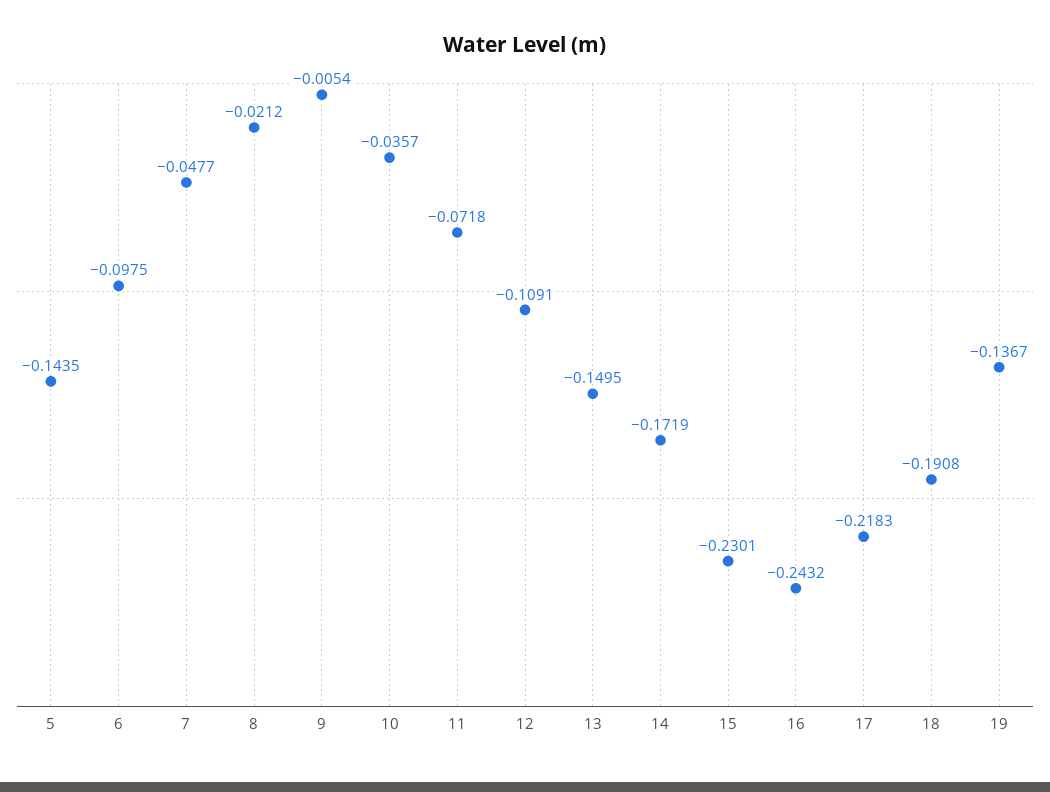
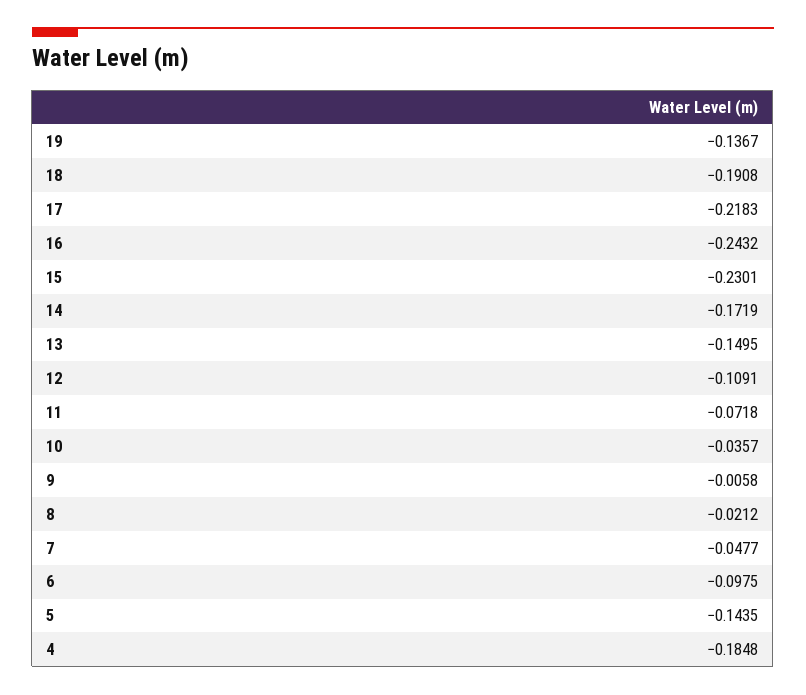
  {
    "5": -0.1435,
    "6": -0.0975,
    "7": -0.0477,
    "8": -0.0212,
-   "9": -0.0054,
+   "9": -0.0058,
    "10": -0.0357,
    "11": -0.0718,
    "12": -0.1091,
    "13": -0.1495,
    "14": -0.1719,
    "15": -0.2301,
    "16": -0.2432,
    "17": -0.2183,
    "18": -0.1908,
-   "19": -0.1367
+   "19": -0.1367,
+   "4": -0.1848
  }

